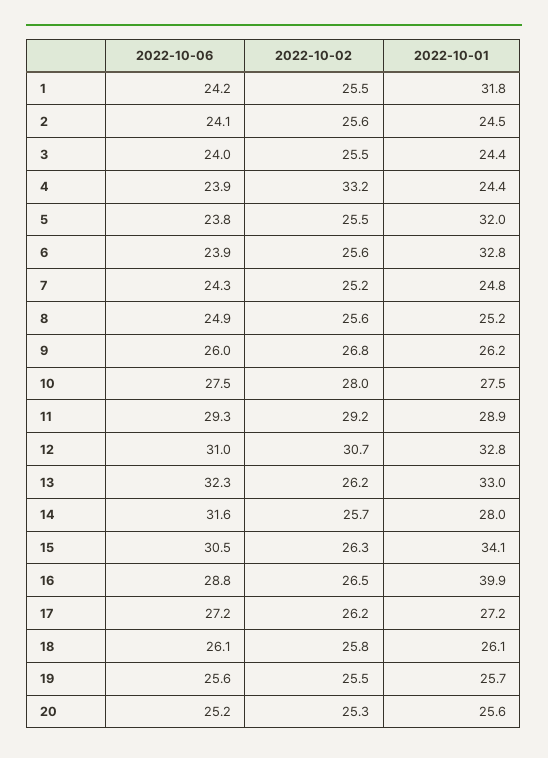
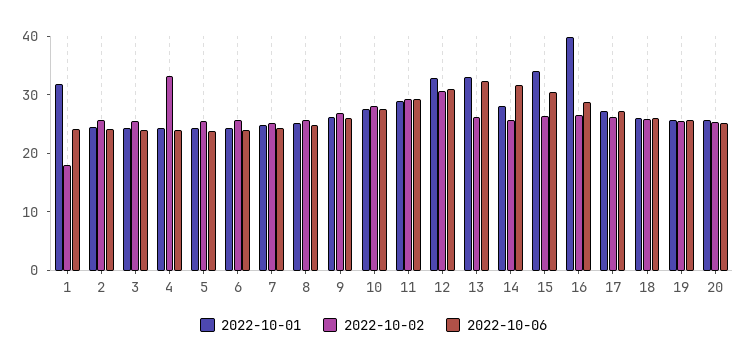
  {
    "2022-10-06": {
      "1": 24.2,
      "2": 24.1,
      "3": 24,
      "4": 23.9,
      "5": 23.8,
      "6": 23.9,
      "7": 24.3,
      "8": 24.9,
      "9": 26,
      "10": 27.5,
      "11": 29.3,
      "12": 31,
      "13": 32.3,
      "14": 31.6,
      "15": 30.5,
      "16": 28.8,
      "17": 27.2,
      "18": 26.1,
      "19": 25.6,
      "20": 25.2
    },
    "2022-10-02": {
-     "1": 25.5,
+     "1": 18,
      "2": 25.6,
      "3": 25.5,
      "4": 33.2,
      "5": 25.5,
      "6": 25.6,
      "7": 25.2,
      "8": 25.6,
      "9": 26.8,
      "10": 28,
      "11": 29.2,
      "12": 30.7,
      "13": 26.2,
      "14": 25.7,
      "15": 26.3,
      "16": 26.5,
      "17": 26.2,
      "18": 25.8,
      "19": 25.5,
      "20": 25.3
    },
    "2022-10-01": {
      "1": 31.8,
      "2": 24.5,
      "3": 24.4,
      "4": 24.4,
-     "5": 32,
+     "5": 24,
-     "6": 32.8,
+     "6": 24,
      "7": 24.8,
      "8": 25.2,
      "9": 26.2,
      "10": 27.5,
      "11": 28.9,
      "12": 32.8,
      "13": 33,
      "14": 28,
      "15": 34.1,
      "16": 39.9,
      "17": 27.2,
      "18": 26.1,
      "19": 25.7,
      "20": 25.6
    }
  }

